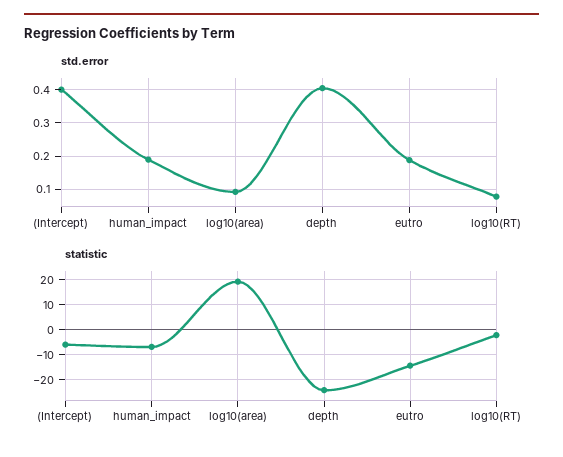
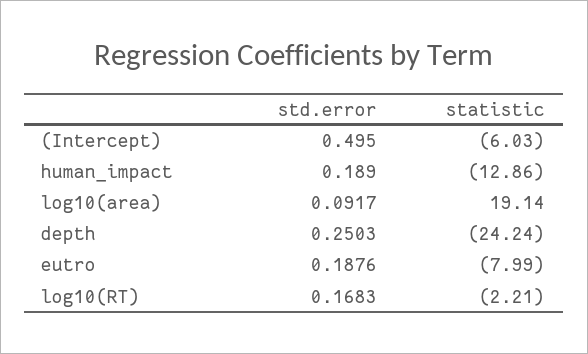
  {
    "std.error": {
-     "(Intercept)": 0.4,
+     "(Intercept)": 0.495,
      "human_impact": 0.189,
      "log10(area)": 0.0917,
-     "depth": 0.4,
+     "depth": 0.2503,
      "eutro": 0.1876,
-     "log10(RT)": 0.08
+     "log10(RT)": 0.1683
    },
    "statistic": {
      "(Intercept)": -6.03,
-     "human_impact": -7.5,
+     "human_impact": -12.86,
      "log10(area)": 19.14,
      "depth": -24.24,
-     "eutro": -15,
+     "eutro": -7.99,
      "log10(RT)": -2.21
    }
  }

